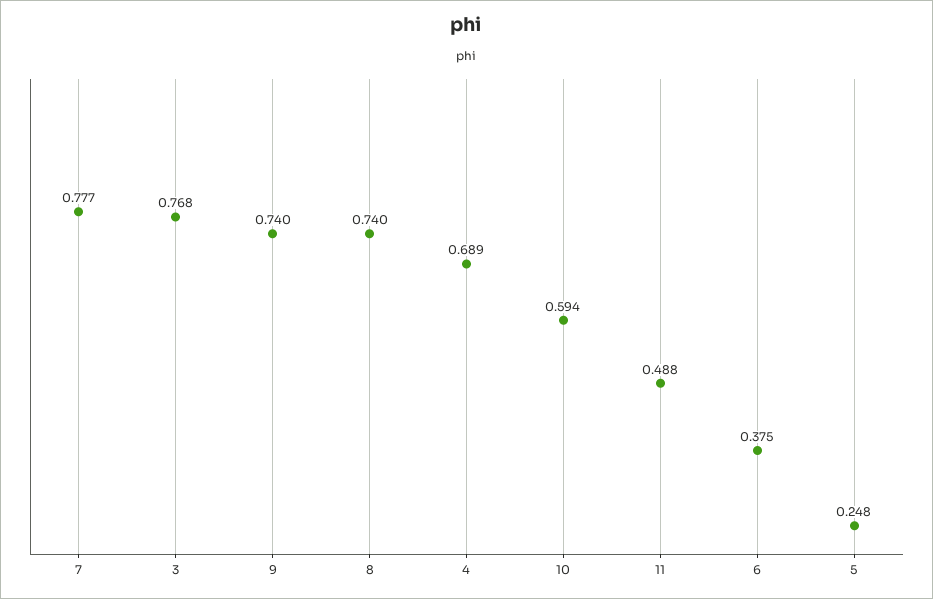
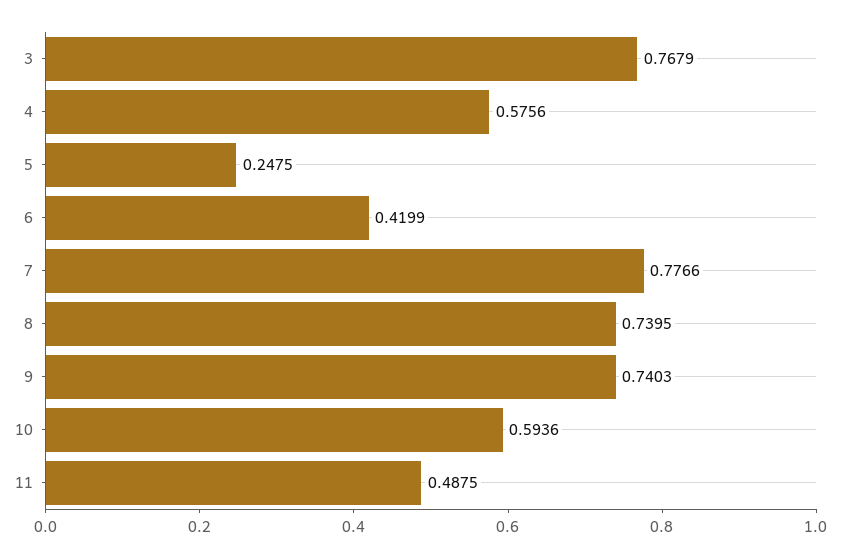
  {
    "7": 0.7766,
    "3": 0.7679,
    "9": 0.7403,
    "8": 0.7395,
-   "4": 0.689,
+   "4": 0.5756,
    "10": 0.5936,
    "11": 0.4875,
-   "6": 0.375,
+   "6": 0.4199,
    "5": 0.2475
  }

